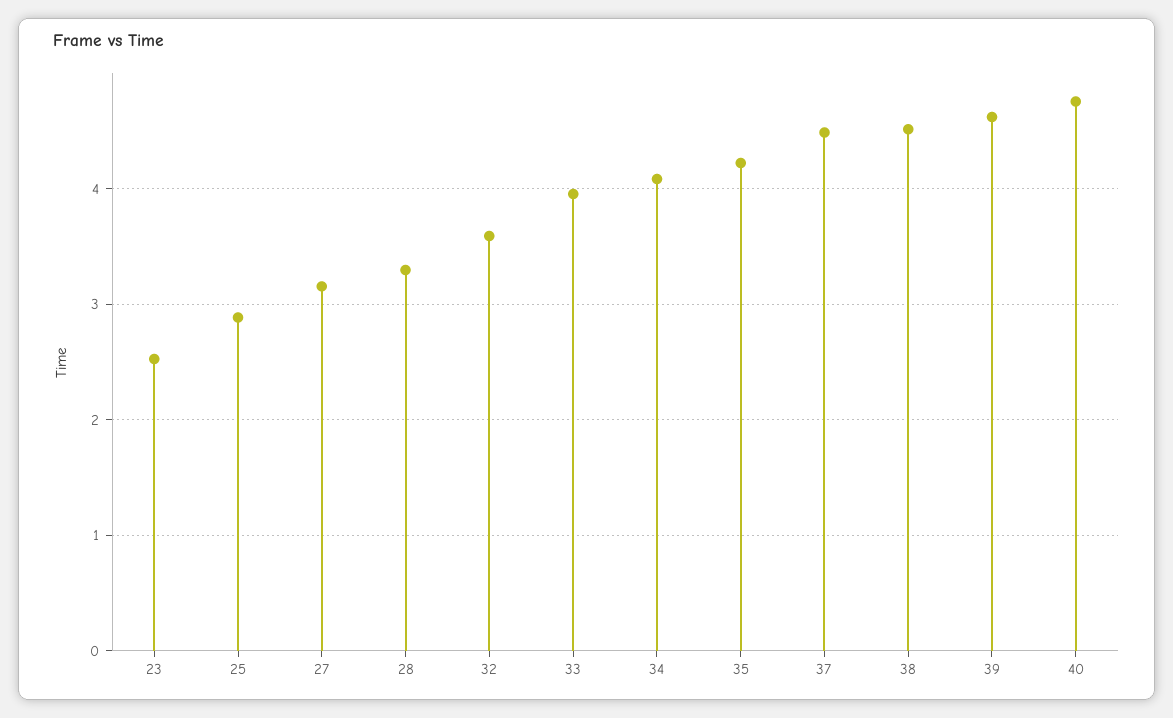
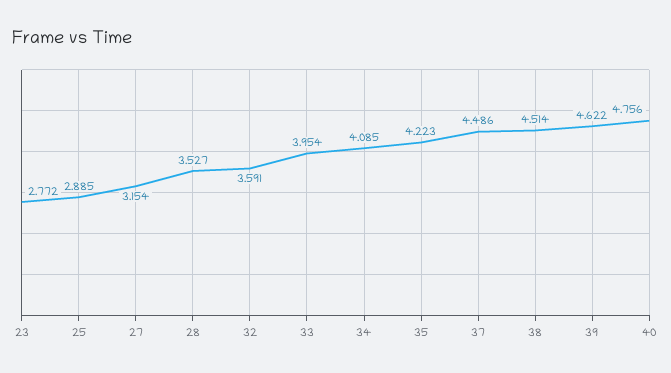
  {
-   "23": 2.5,
+   "23": 2.772,
    "25": 2.885,
    "27": 3.154,
-   "28": 3.3,
+   "28": 3.527,
    "32": 3.591,
    "33": 3.954,
    "34": 4.085,
    "35": 4.223,
    "37": 4.486,
    "38": 4.514,
    "39": 4.622,
    "40": 4.756
  }

